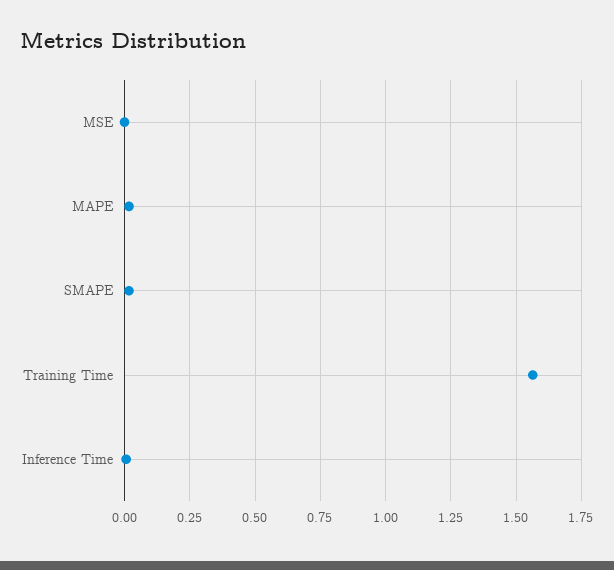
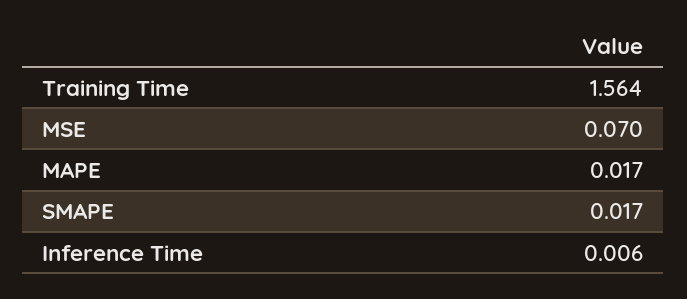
  {
-   "MSE": 0,
+   "MSE": 0.07,
    "MAPE": 0.017,
    "SMAPE": 0.017,
    "Training Time": 1.564,
    "Inference Time": 0.006
  }

